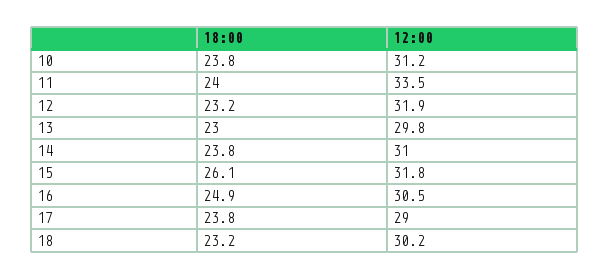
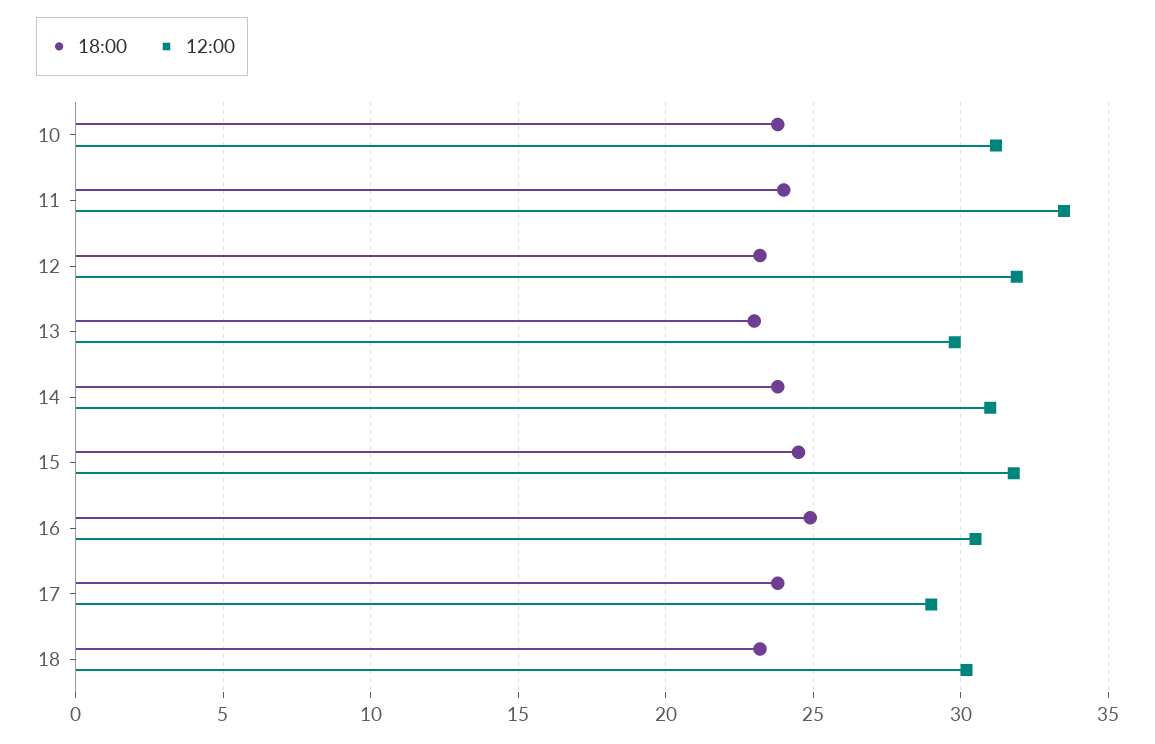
  {
    "18:00": {
      "10": 23.8,
      "11": 24,
      "12": 23.2,
      "13": 23,
      "14": 23.8,
-     "15": 26.1,
+     "15": 24.5,
      "16": 24.9,
      "17": 23.8,
      "18": 23.2
    },
    "12:00": {
      "10": 31.2,
      "11": 33.5,
      "12": 31.9,
      "13": 29.8,
      "14": 31,
      "15": 31.8,
      "16": 30.5,
      "17": 29,
      "18": 30.2
    }
  }

